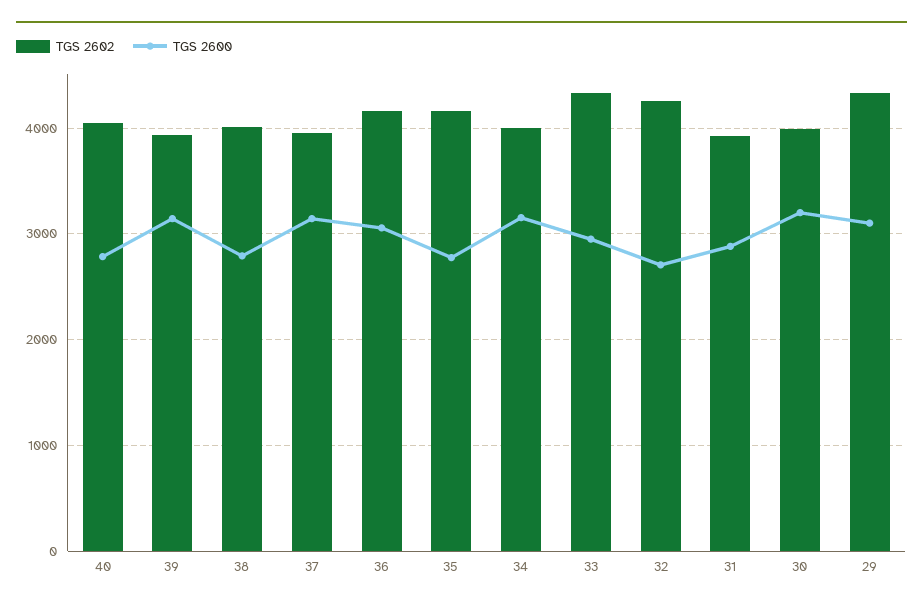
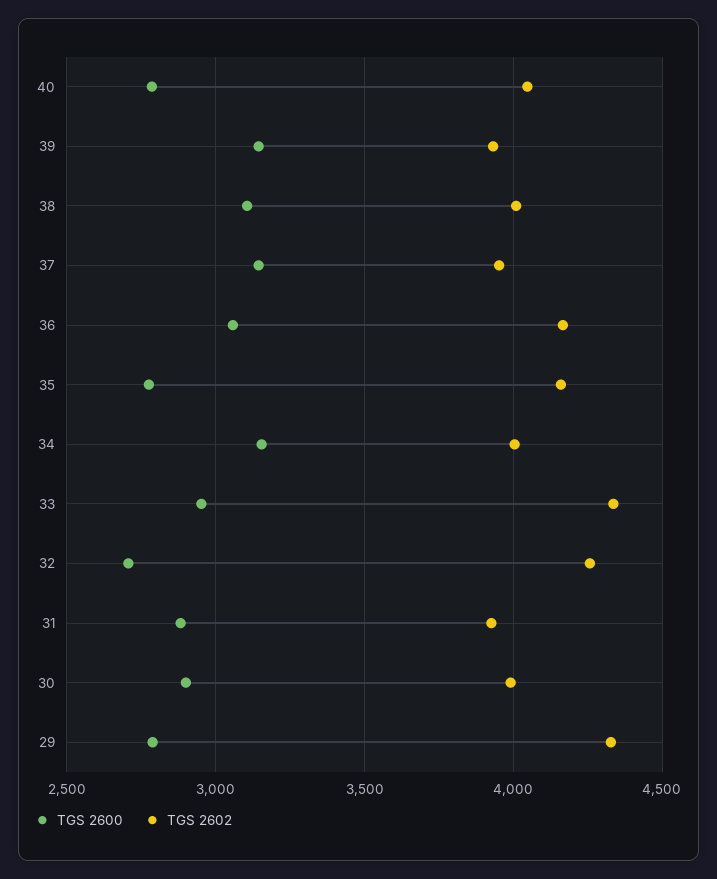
  {
    "TGS 2602": {
      "40": 4050,
      "39": 3950,
      "38": 4000,
      "37": 3950,
      "36": 4150,
      "35": 4150,
      "34": 4000,
      "33": 4350,
      "32": 4250,
      "31": 3950,
      "30": 4000,
      "29": 4350
    },
    "TGS 2600": {
      "40": 2800,
      "39": 3150,
-     "38": 2800,
+     "38": 3100,
      "37": 3150,
      "36": 3050,
      "35": 2800,
      "34": 3150,
      "33": 2950,
      "32": 2700,
      "31": 2900,
-     "30": 3200,
+     "30": 2900,
-     "29": 3100
+     "29": 2800
    }
  }

